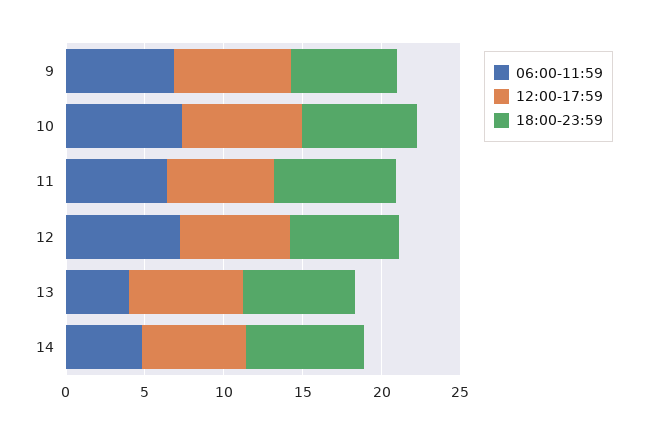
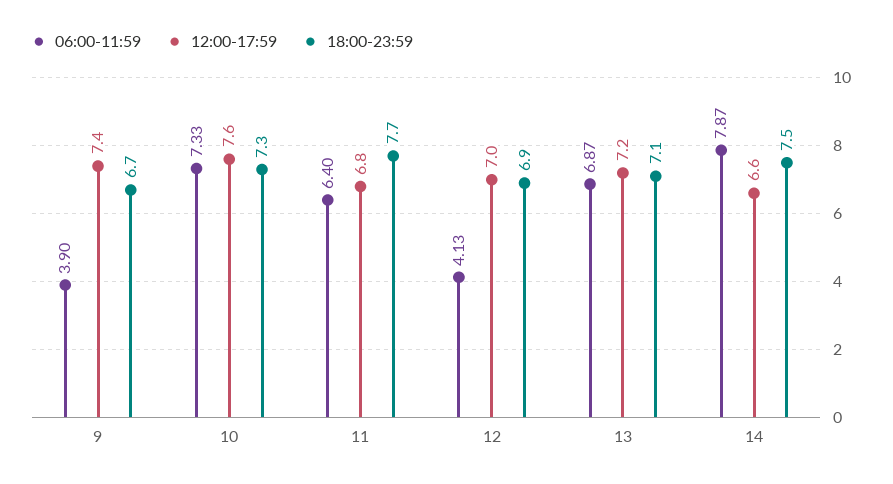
  {
    "06:00-11:59": {
-     "9": 7,
+     "9": 3.9,
      "10": 7.33,
      "11": 6.4,
-     "12": 7,
+     "12": 4.13,
-     "13": 4,
+     "13": 6.87,
-     "14": 5
+     "14": 7.87
    },
    "12:00-17:59": {
      "9": 7.4,
      "10": 7.6,
      "11": 6.8,
      "12": 7,
      "13": 7.2,
      "14": 6.6
    },
    "18:00-23:59": {
      "9": 6.7,
      "10": 7.3,
      "11": 7.7,
      "12": 6.9,
      "13": 7.1,
      "14": 7.5
    }
  }

